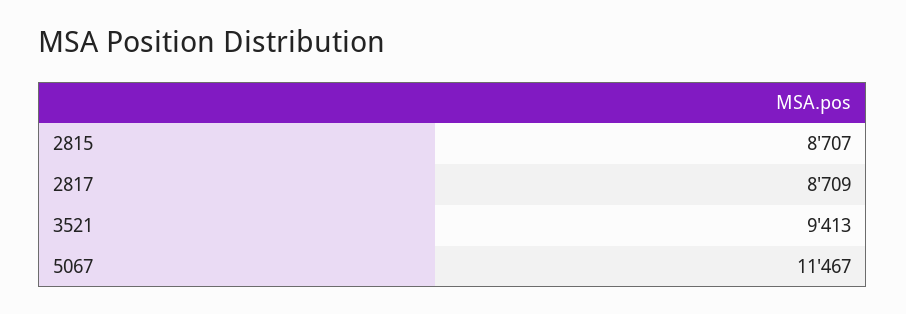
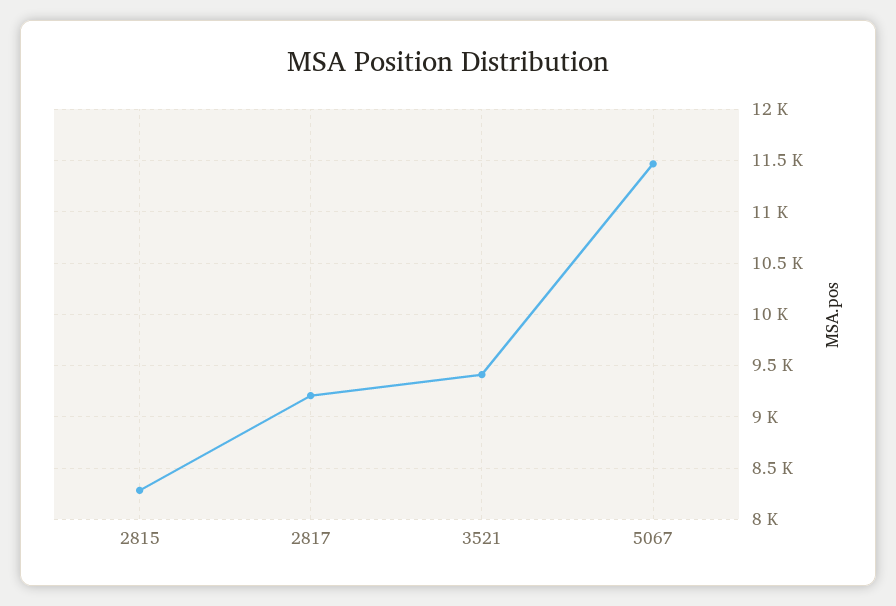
  {
-   "2815": 8707,
+   "2815": 8300,
-   "2817": 8709,
+   "2817": 9200,
    "3521": 9413,
    "5067": 11467
  }

